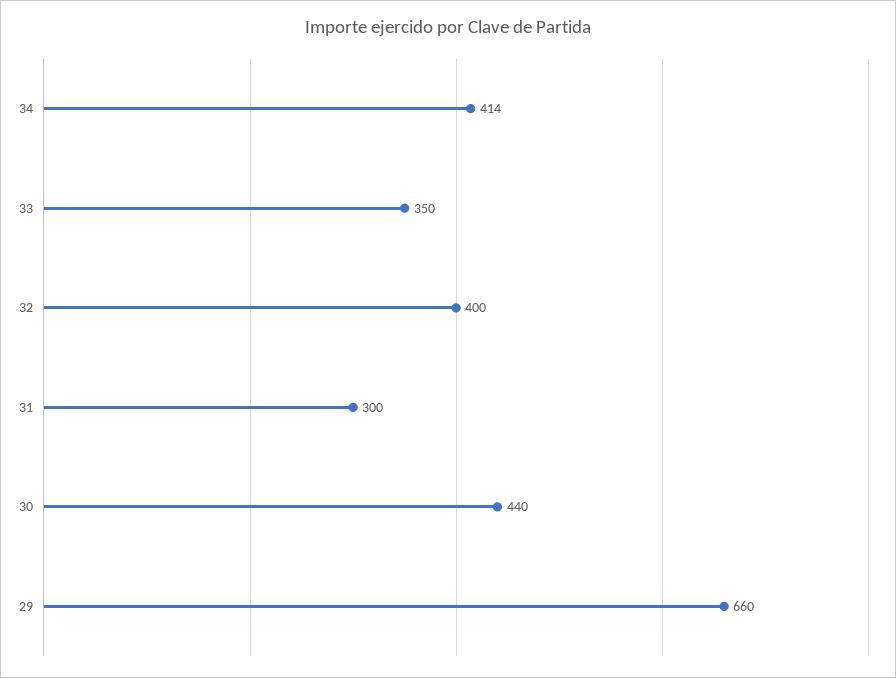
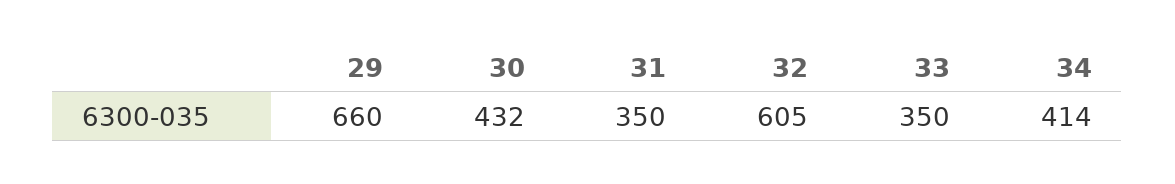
  {
    "34": 414,
    "33": 350,
-   "32": 400,
+   "32": 605,
-   "31": 300,
+   "31": 350,
-   "30": 440,
+   "30": 432,
    "29": 660
  }

